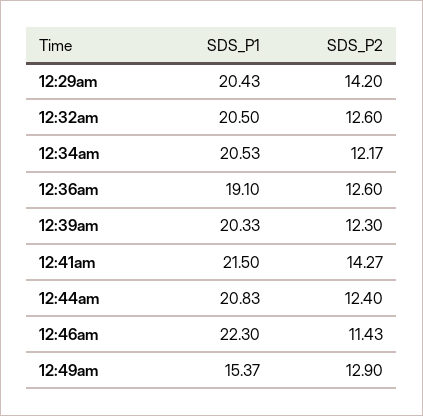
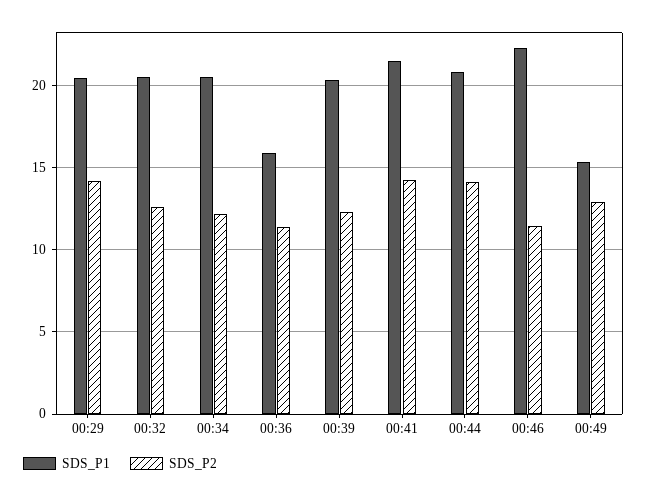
  {
    "SDS_P1": {
      "12:29am": 20.43,
      "12:32am": 20.5,
      "12:34am": 20.53,
-     "12:36am": 19.1,
+     "12:36am": 16,
      "12:39am": 20.33,
      "12:41am": 21.5,
      "12:44am": 20.83,
      "12:46am": 22.3,
      "12:49am": 15.37
    },
    "SDS_P2": {
      "12:29am": 14.2,
      "12:32am": 12.6,
      "12:34am": 12.17,
-     "12:36am": 12.6,
+     "12:36am": 11.5,
      "12:39am": 12.3,
      "12:41am": 14.27,
-     "12:44am": 12.4,
+     "12:44am": 14,
      "12:46am": 11.43,
      "12:49am": 12.9
    }
  }

